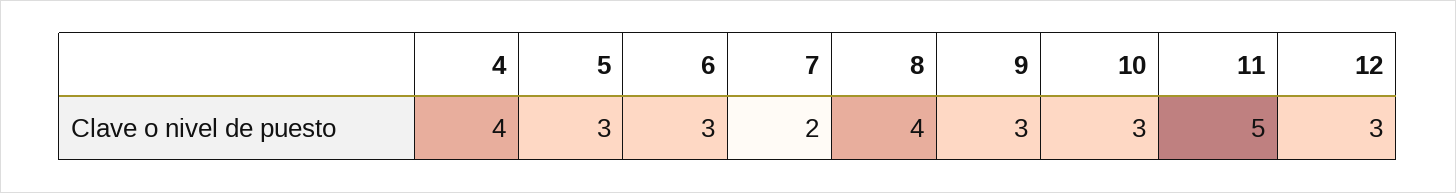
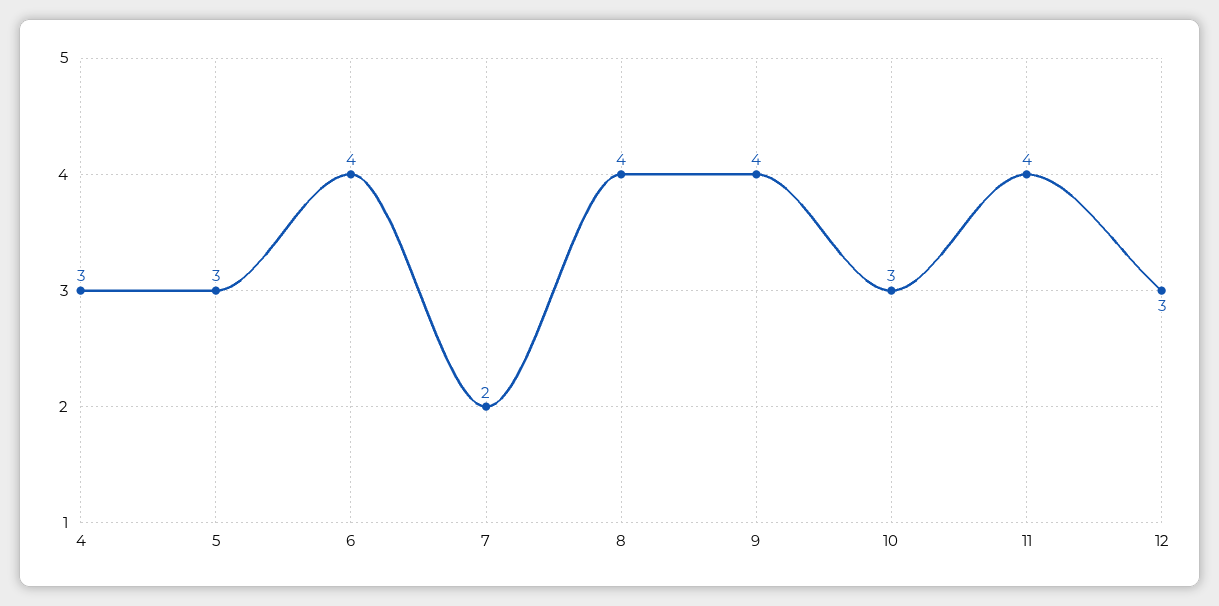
  {
-   "4": 4,
+   "4": 3,
    "5": 3,
-   "6": 3,
+   "6": 4,
    "7": 2,
    "8": 4,
-   "9": 3,
+   "9": 4,
    "10": 3,
-   "11": 5,
+   "11": 4,
    "12": 3
  }

